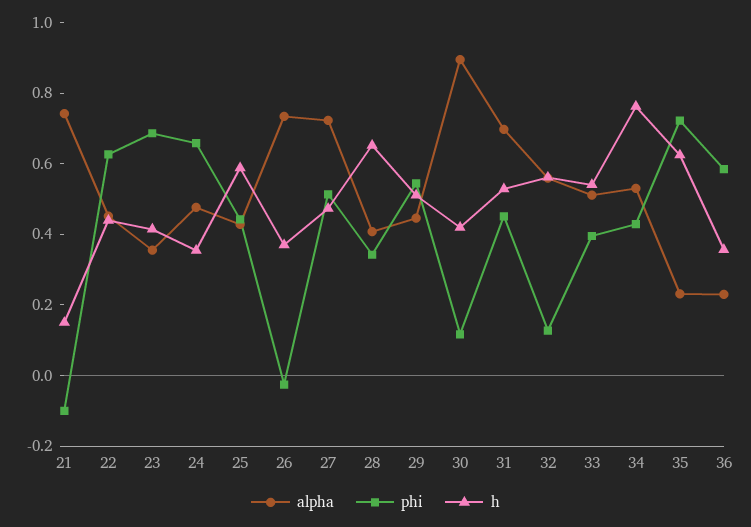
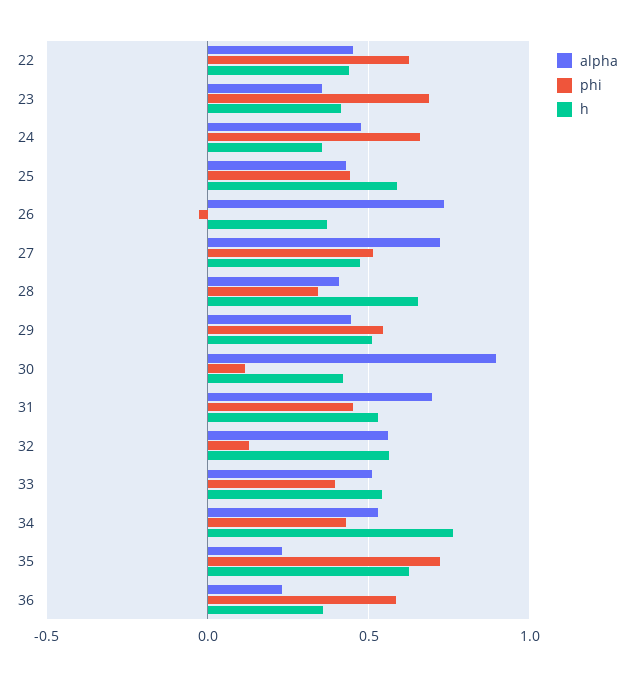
  {
    "alpha": {
-     "21": 0.75,
      "22": 0.45,
      "23": 0.35,
      "24": 0.5,
      "25": 0.45,
      "26": 0.75,
      "27": 0.7,
      "28": 0.4,
      "29": 0.45,
      "30": 0.9,
      "31": 0.7,
      "32": 0.55,
      "33": 0.5,
      "34": 0.55,
      "35": 0.25,
      "36": 0.25
    },
    "phi": {
-     "21": -0.1,
      "22": 0.65,
      "23": 0.7,
      "24": 0.65,
      "25": 0.45,
      "26": -0.05,
      "27": 0.5,
      "28": 0.35,
      "29": 0.55,
      "30": 0.1,
      "31": 0.45,
      "32": 0.15,
      "33": 0.4,
      "34": 0.45,
      "35": 0.7,
      "36": 0.6
    },
    "h": {
-     "21": 0.15,
      "22": 0.45,
      "23": 0.4,
      "24": 0.35,
      "25": 0.6,
      "26": 0.35,
      "27": 0.45,
      "28": 0.65,
      "29": 0.5,
      "30": 0.4,
      "31": 0.55,
      "32": 0.55,
      "33": 0.55,
      "34": 0.75,
      "35": 0.6,
      "36": 0.35
    }
  }

